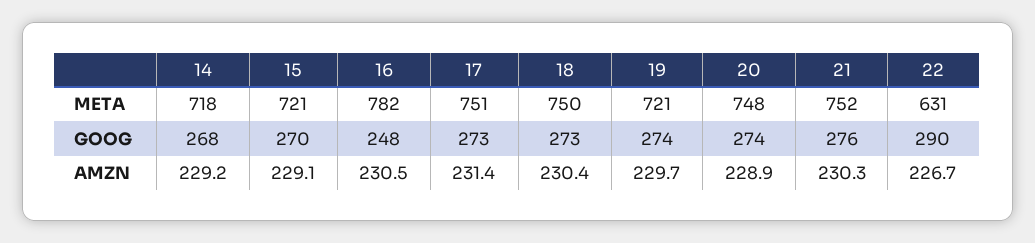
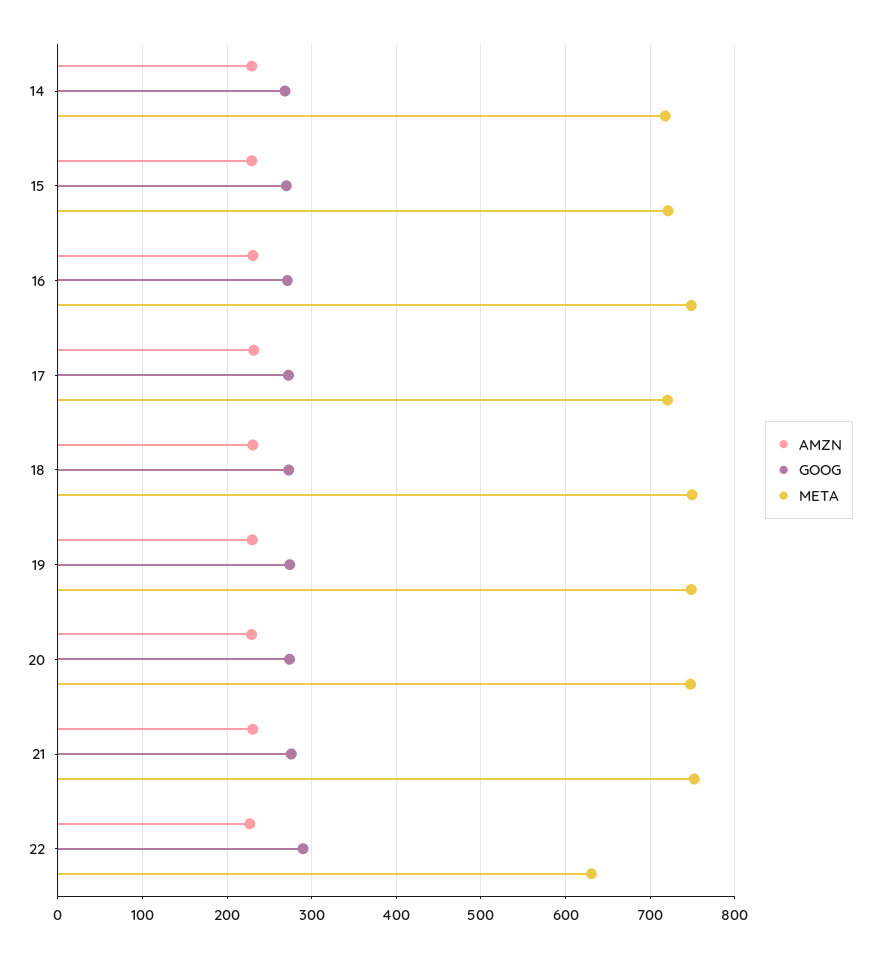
  {
    "META": {
      "14": 718,
      "15": 721,
-     "16": 782,
+     "16": 750,
-     "17": 751,
+     "17": 720,
      "18": 750,
-     "19": 721,
+     "19": 750,
      "20": 748,
      "21": 752,
      "22": 631
    },
    "GOOG": {
      "14": 268,
      "15": 270,
-     "16": 248,
+     "16": 270,
      "17": 273,
      "18": 273,
      "19": 274,
      "20": 274,
      "21": 276,
      "22": 290
    },
    "AMZN": {
      "14": 229.2,
      "15": 229.1,
      "16": 230.5,
      "17": 231.4,
      "18": 230.4,
      "19": 229.7,
      "20": 228.9,
      "21": 230.3,
      "22": 226.7
    }
  }

